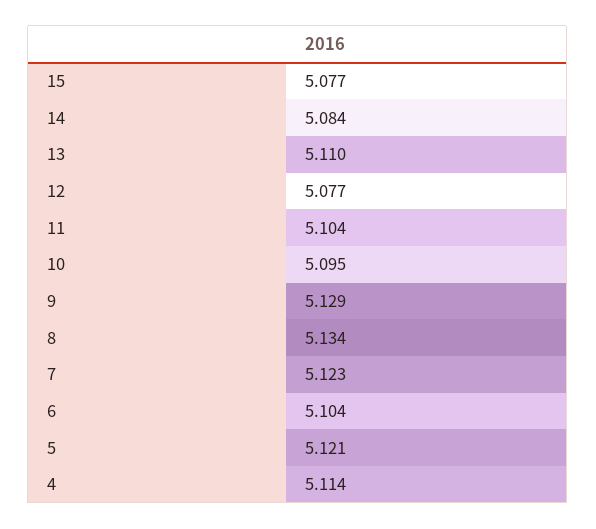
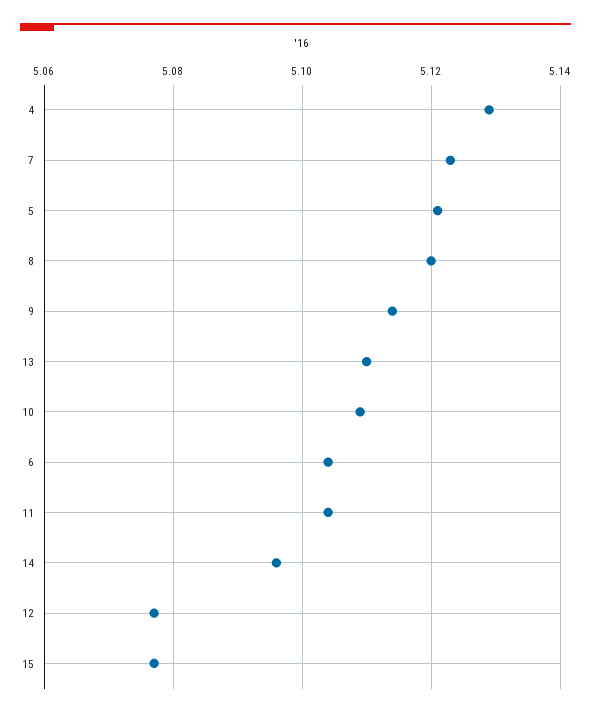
  {
    "15": 5.077,
-   "14": 5.084,
+   "14": 5.095,
    "13": 5.11,
    "12": 5.077,
    "11": 5.104,
-   "10": 5.095,
+   "10": 5.11,
-   "9": 5.129,
+   "9": 5.115,
-   "8": 5.134,
+   "8": 5.12,
    "7": 5.123,
    "6": 5.104,
    "5": 5.121,
-   "4": 5.114
+   "4": 5.13
  }

